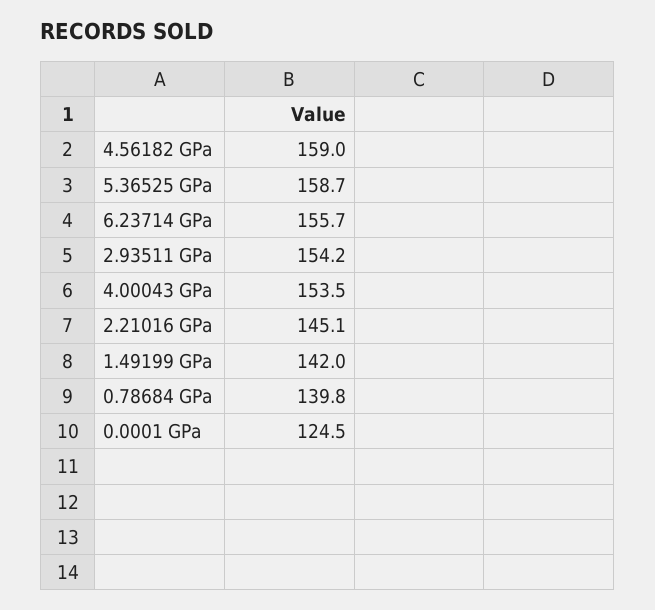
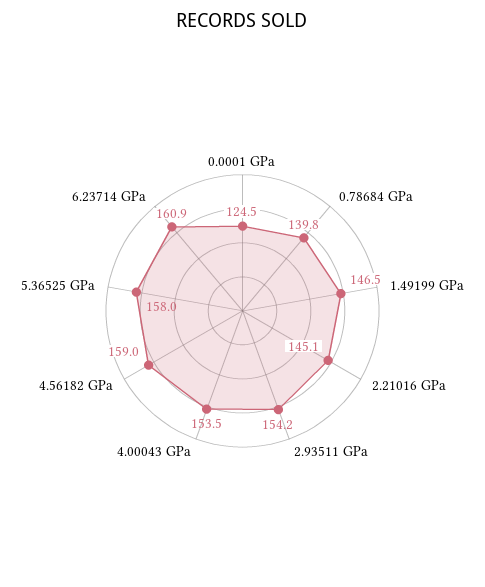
  {
    "4.56182 GPa": 159,
-   "5.36525 GPa": 158.7,
+   "5.36525 GPa": 158,
-   "6.23714 GPa": 155.7,
+   "6.23714 GPa": 160.9,
    "2.93511 GPa": 154.2,
    "4.00043 GPa": 153.5,
    "2.21016 GPa": 145.1,
-   "1.49199 GPa": 142,
+   "1.49199 GPa": 146.5,
    "0.78684 GPa": 139.8,
    "0.0001 GPa": 124.5
  }

